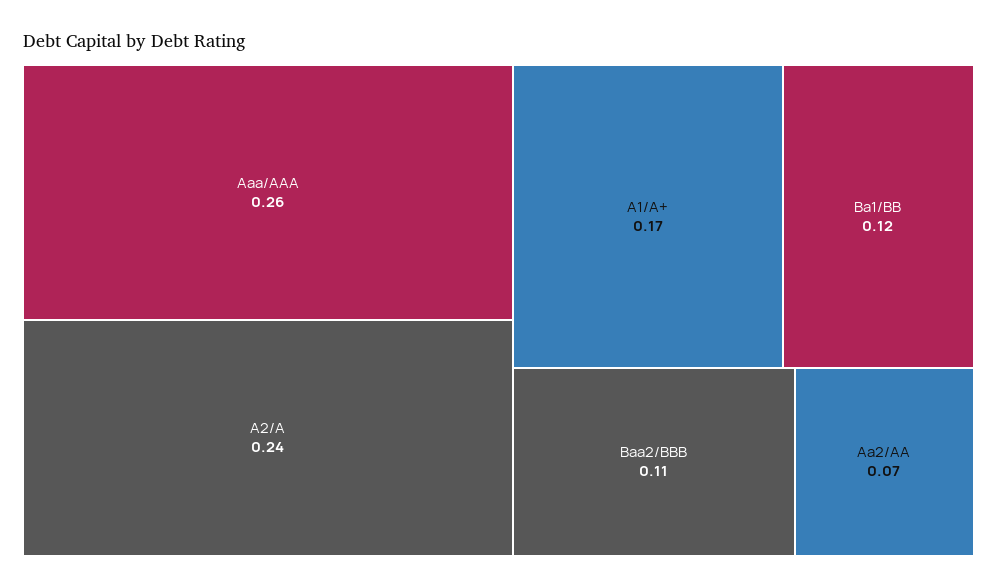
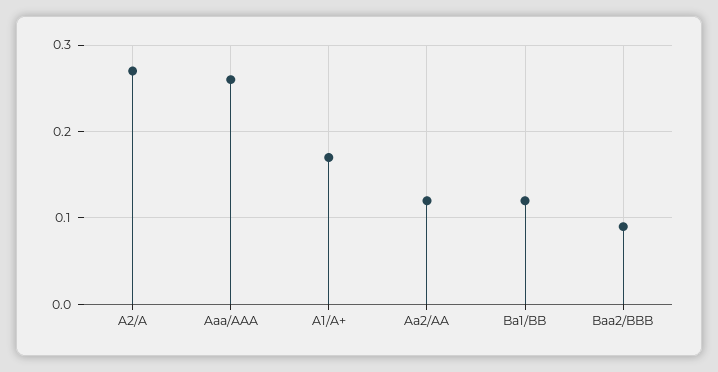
  {
    "Aaa/AAA": 0.26,
-   "A2/A": 0.24,
+   "A2/A": 0.27,
    "A1/A+": 0.17,
    "Ba1/BB": 0.12,
-   "Baa2/BBB": 0.11,
+   "Baa2/BBB": 0.09,
-   "Aa2/AA": 0.07
+   "Aa2/AA": 0.12
  }

